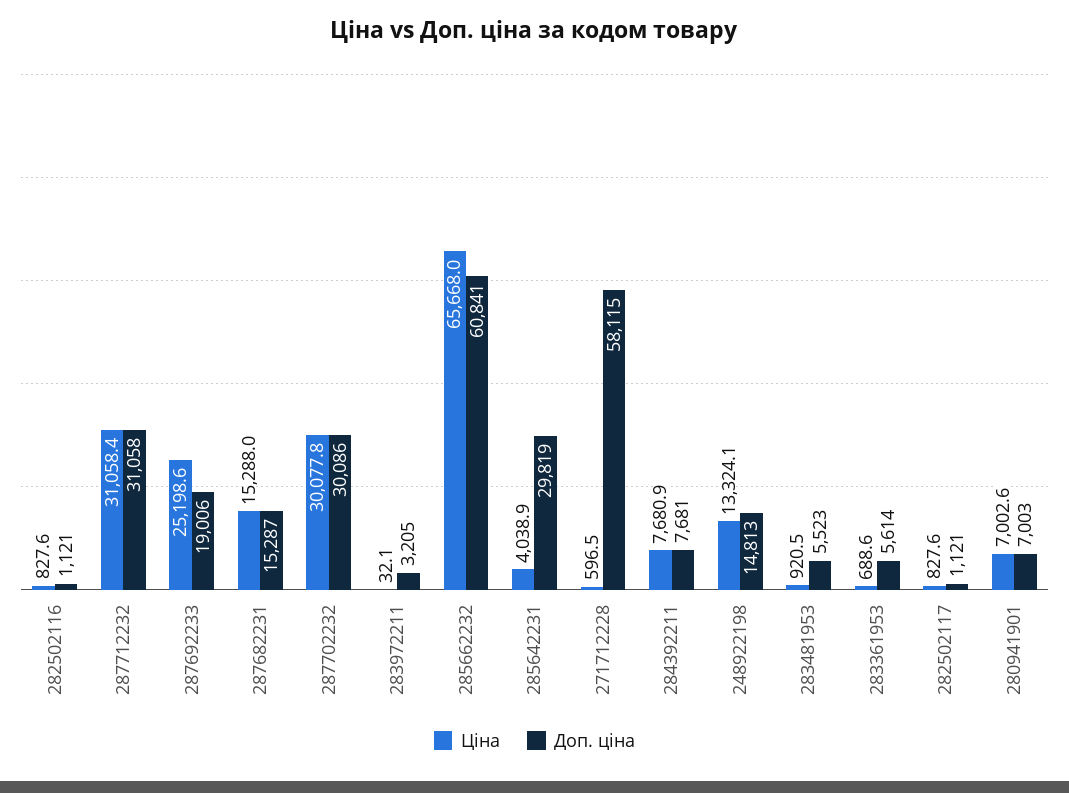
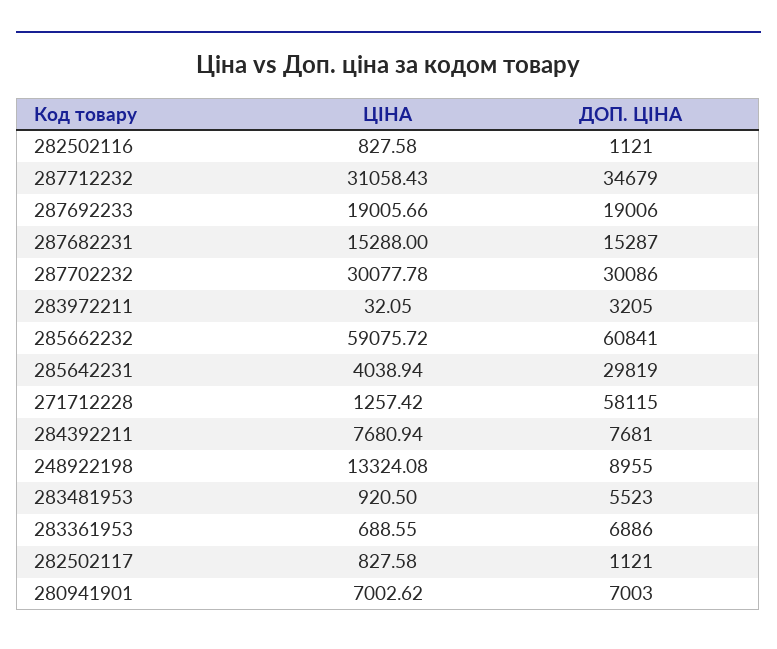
  {
    "Ціна": {
      "282502116": 827.58,
      "287712232": 31058.43,
-     "287692233": 25198.6,
+     "287692233": 19005.66,
      "287682231": 15288,
      "287702232": 30077.78,
      "283972211": 32.05,
-     "285662232": 65668,
+     "285662232": 59075.72,
      "285642231": 4038.94,
-     "271712228": 596.5,
+     "271712228": 1257.42,
      "284392211": 7680.94,
      "248922198": 13324.08,
      "283481953": 920.5,
      "283361953": 688.55,
      "282502117": 827.58,
      "280941901": 7002.62
    },
    "Доп. ціна": {
      "282502116": 1121,
-     "287712232": 31058,
+     "287712232": 34679,
      "287692233": 19006,
      "287682231": 15287,
      "287702232": 30086,
      "283972211": 3205,
      "285662232": 60841,
      "285642231": 29819,
      "271712228": 58115,
      "284392211": 7681,
-     "248922198": 14813,
+     "248922198": 8955,
      "283481953": 5523,
-     "283361953": 5614,
+     "283361953": 6886,
      "282502117": 1121,
      "280941901": 7003
    }
  }

